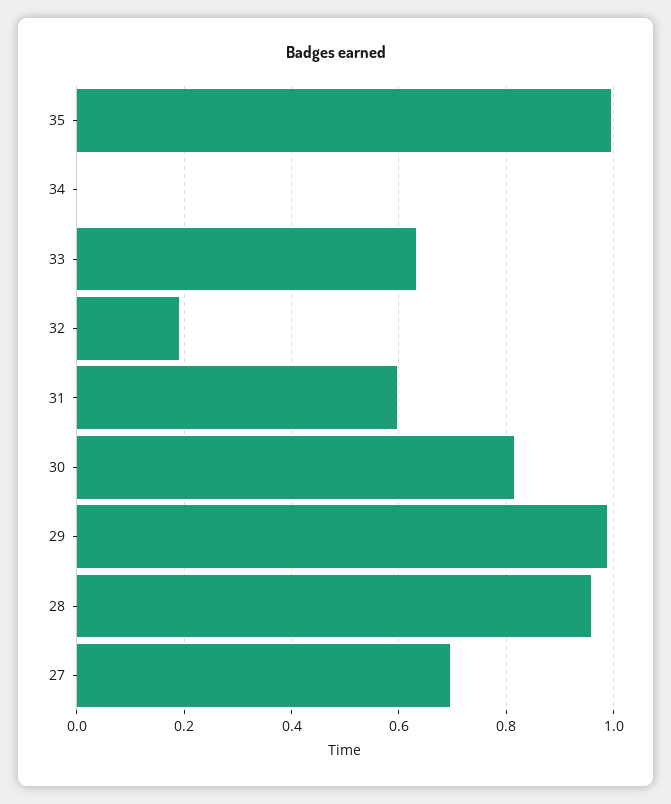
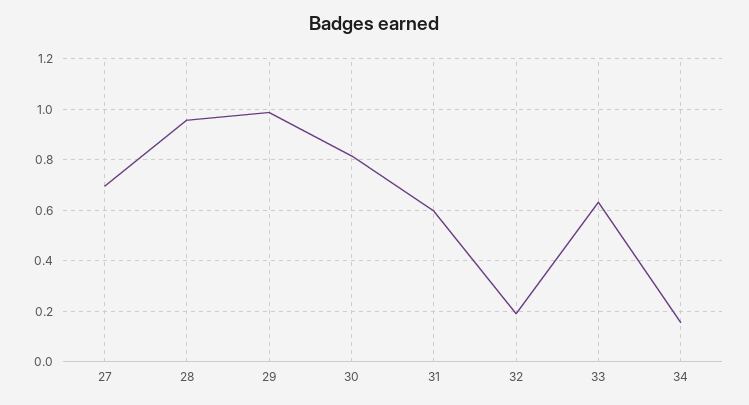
  {
-   "35": 1,
-   "34": 0,
+   "34": 0.15,
    "33": 0.64,
    "32": 0.2,
    "31": 0.6,
    "30": 0.82,
    "29": 0.98,
    "28": 0.96,
    "27": 0.7
  }

